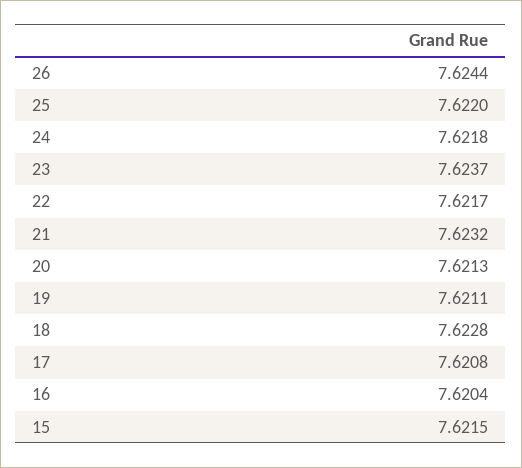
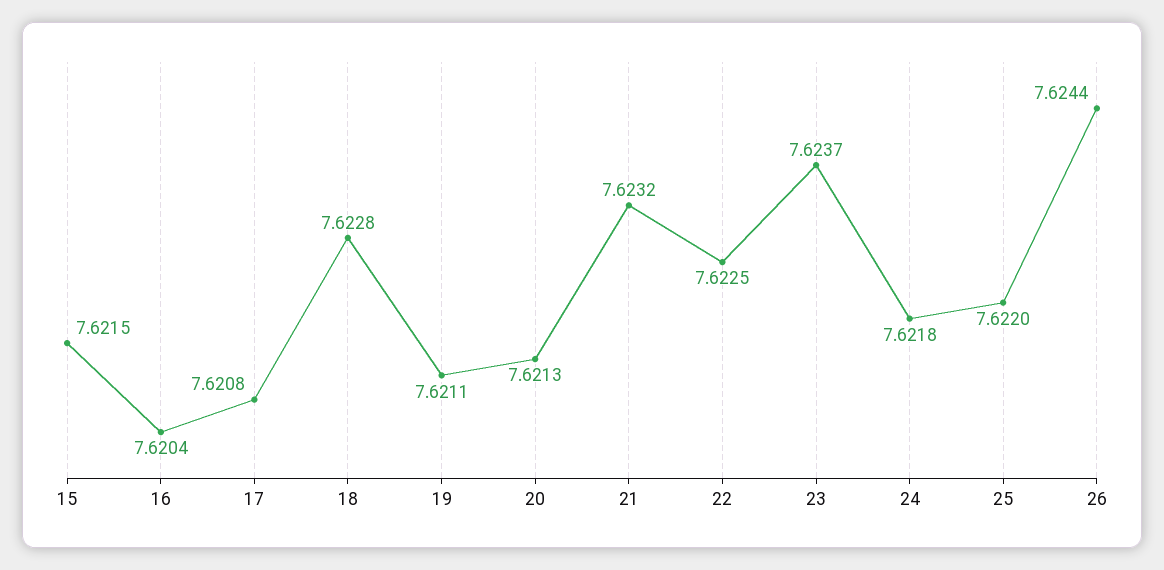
  {
    "26": 7.6244,
    "25": 7.622,
    "24": 7.6218,
    "23": 7.6237,
-   "22": 7.6217,
+   "22": 7.6225,
    "21": 7.6232,
    "20": 7.6213,
    "19": 7.6211,
    "18": 7.6228,
    "17": 7.6208,
    "16": 7.6204,
    "15": 7.6215
  }

